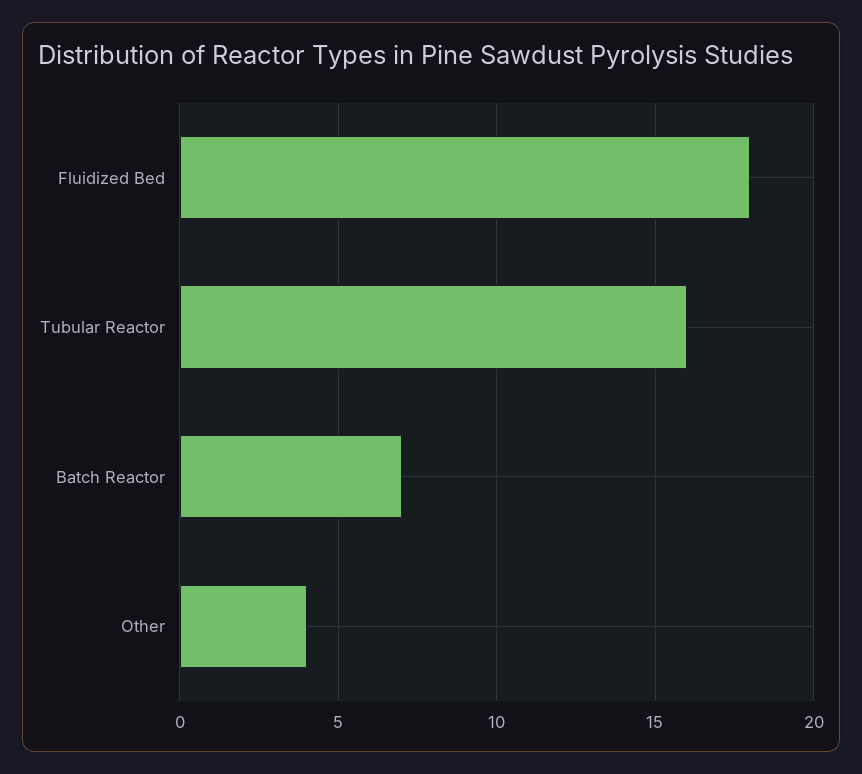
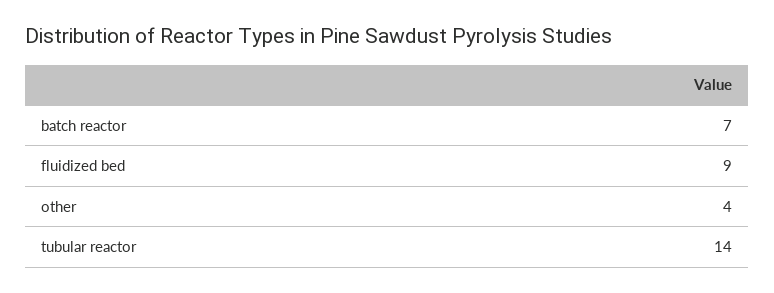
  {
-   "Fluidized Bed": 18,
+   "Fluidized Bed": 9,
-   "Tubular Reactor": 16,
+   "Tubular Reactor": 14,
    "Batch Reactor": 7,
    "Other": 4
  }

